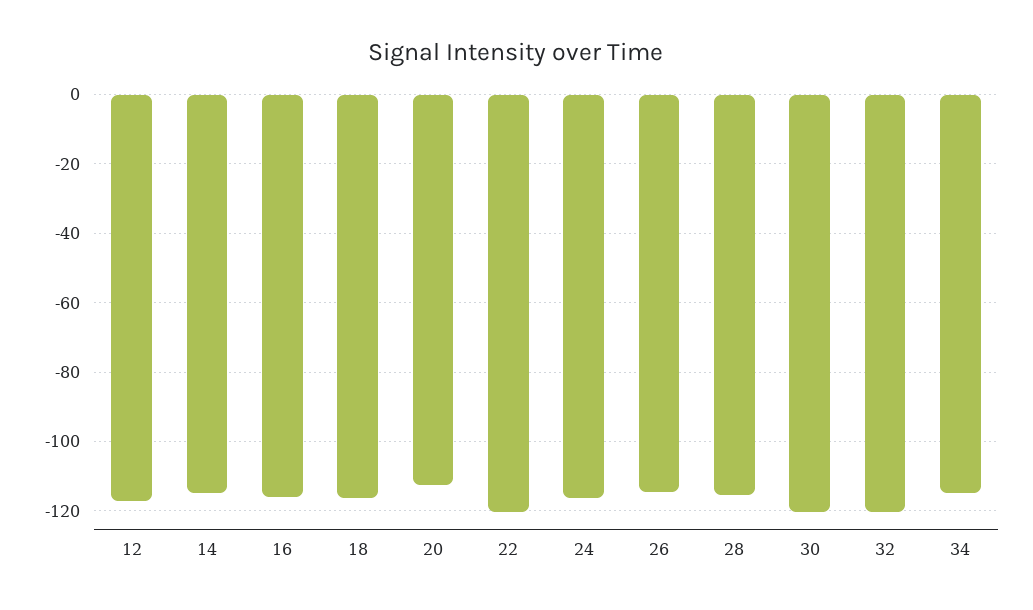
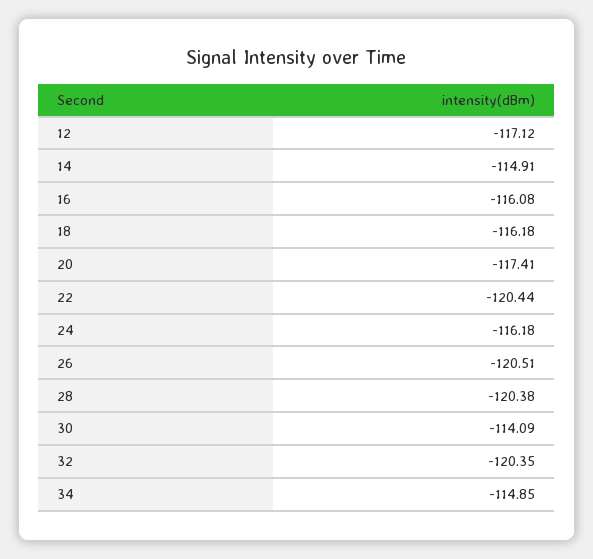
  {
    "12": -117.12,
    "14": -114.91,
    "16": -116.08,
    "18": -116.18,
-   "20": -112,
+   "20": -117.41,
    "22": -120.44,
    "24": -116.18,
-   "26": -114,
+   "26": -120.51,
-   "28": -116,
+   "28": -120.38,
-   "30": -120,
+   "30": -114.09,
    "32": -120.35,
    "34": -114.85
  }

